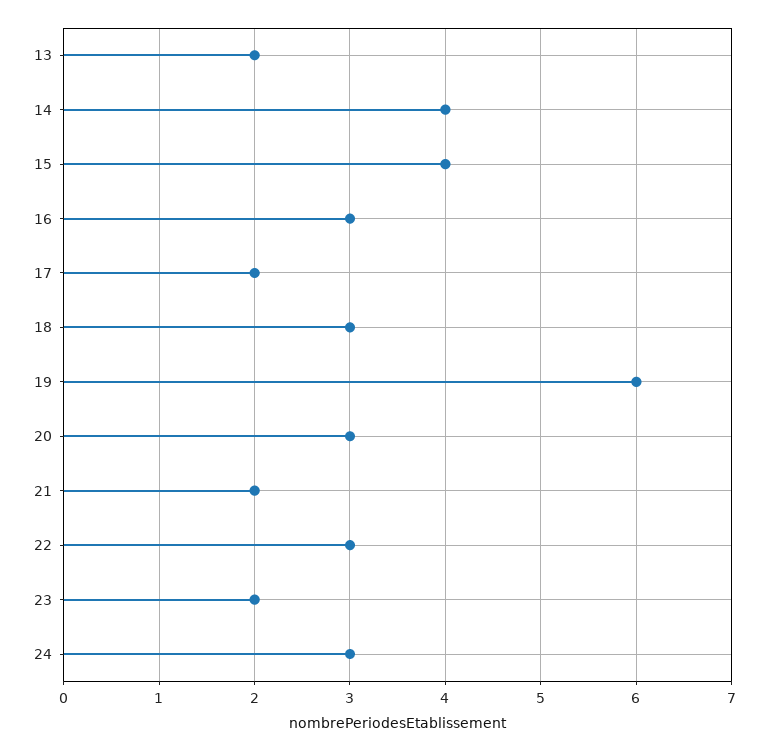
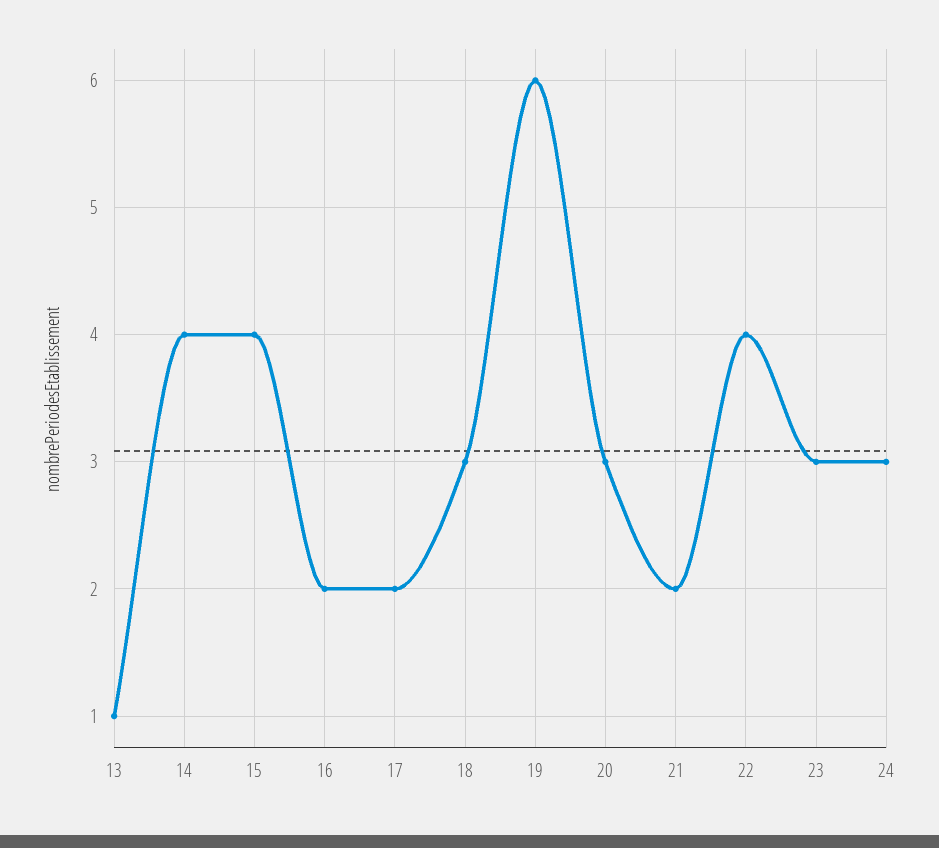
  {
-   "13": 2,
+   "13": 1,
    "14": 4,
    "15": 4,
-   "16": 3,
+   "16": 2,
    "17": 2,
    "18": 3,
    "19": 6,
    "20": 3,
    "21": 2,
-   "22": 3,
+   "22": 4,
-   "23": 2,
+   "23": 3,
    "24": 3
  }

